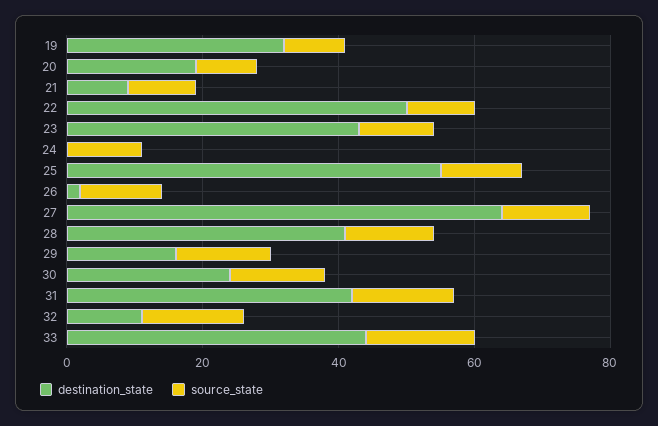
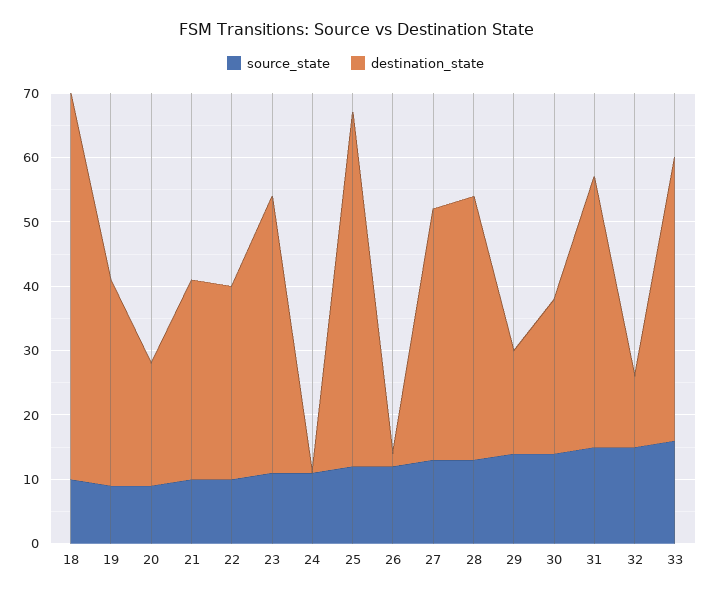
  {
    "destination_state": {
      "19": 30,
      "20": 20,
-     "21": 10,
+     "21": 30,
-     "22": 50,
+     "22": 30,
      "23": 45,
      "24": 0,
      "25": 55,
      "26": 0,
-     "27": 65,
+     "27": 40,
      "28": 40,
      "29": 15,
      "30": 25,
      "31": 40,
      "32": 10,
-     "33": 45
+     "33": 45,
+     "18": 60
    },
    "source_state": {
      "19": 10,
      "20": 10,
      "21": 10,
      "22": 10,
      "23": 10,
      "24": 10,
      "25": 10,
      "26": 10,
      "27": 15,
      "28": 15,
      "29": 15,
      "30": 15,
      "31": 15,
      "32": 15,
-     "33": 15
+     "33": 15,
+     "18": 10
    }
  }

